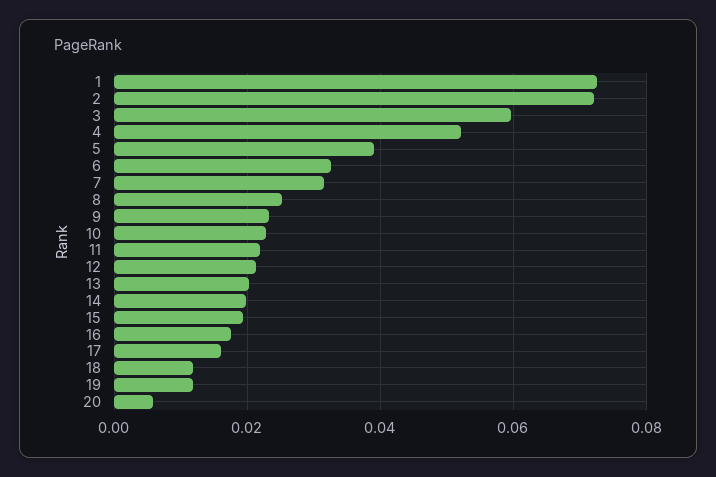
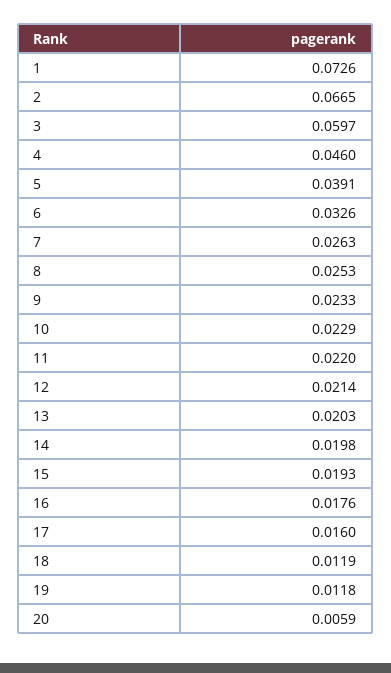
  {
    "1": 0.0726,
-   "2": 0.072,
+   "2": 0.0665,
    "3": 0.0597,
-   "4": 0.052,
+   "4": 0.046,
    "5": 0.0391,
    "6": 0.0326,
-   "7": 0.032,
+   "7": 0.0263,
    "8": 0.0253,
    "9": 0.0233,
    "10": 0.0229,
    "11": 0.022,
    "12": 0.0214,
    "13": 0.0203,
    "14": 0.0198,
    "15": 0.0193,
    "16": 0.0176,
    "17": 0.016,
    "18": 0.0119,
    "19": 0.0118,
    "20": 0.0059
  }

